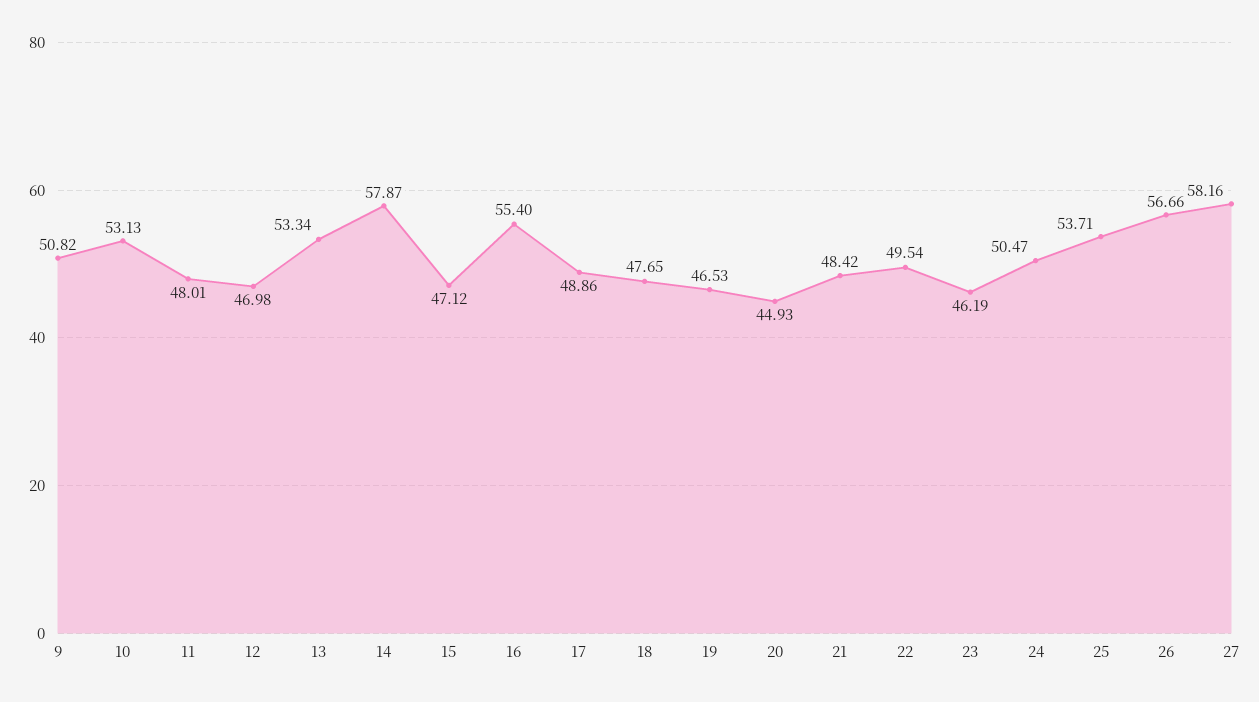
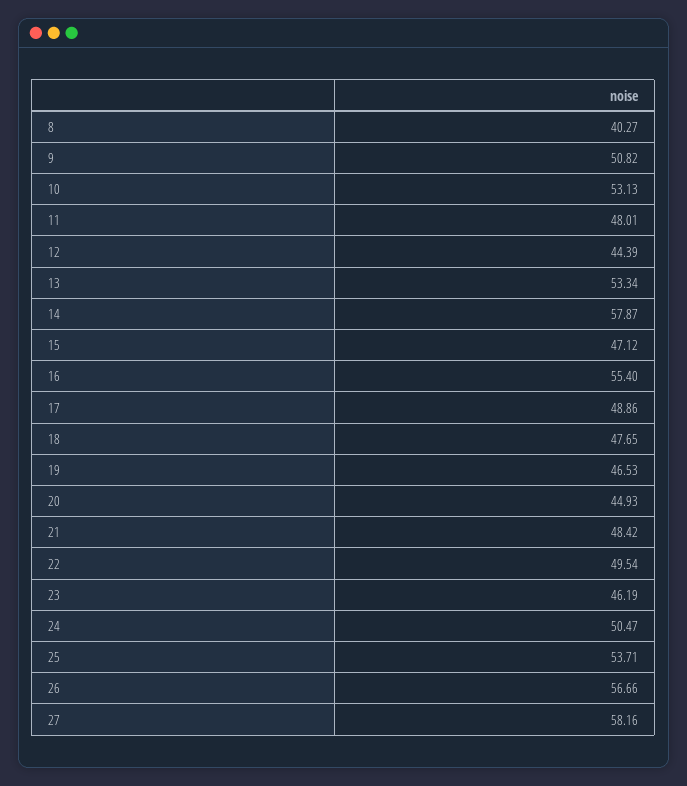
  {
    "9": 50.82,
    "10": 53.13,
    "11": 48.01,
-   "12": 46.98,
+   "12": 44.39,
    "13": 53.34,
    "14": 57.87,
    "15": 47.12,
    "16": 55.4,
    "17": 48.86,
    "18": 47.65,
    "19": 46.53,
    "20": 44.93,
    "21": 48.42,
    "22": 49.54,
    "23": 46.19,
    "24": 50.47,
    "25": 53.71,
    "26": 56.66,
-   "27": 58.16
+   "27": 58.16,
+   "8": 40.27
  }

